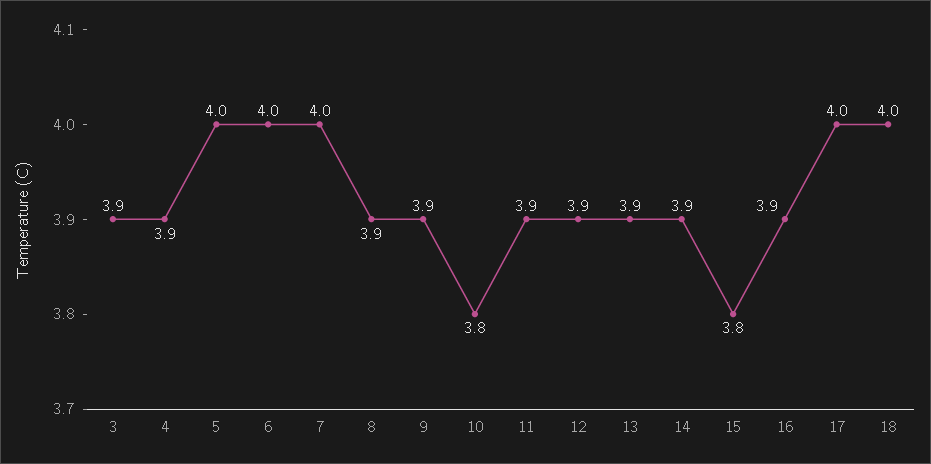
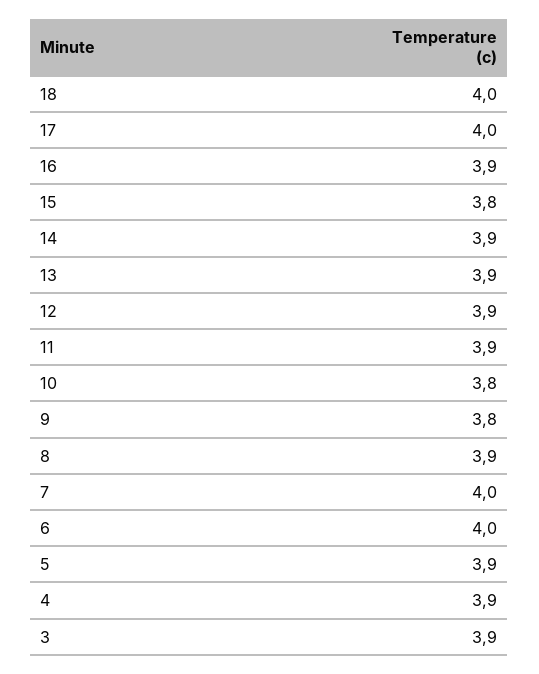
  {
    "3": 3.9,
    "4": 3.9,
-   "5": 4,
+   "5": 3.9,
    "6": 4,
    "7": 4,
    "8": 3.9,
-   "9": 3.9,
+   "9": 3.8,
    "10": 3.8,
    "11": 3.9,
    "12": 3.9,
    "13": 3.9,
    "14": 3.9,
    "15": 3.8,
    "16": 3.9,
    "17": 4,
    "18": 4
  }

